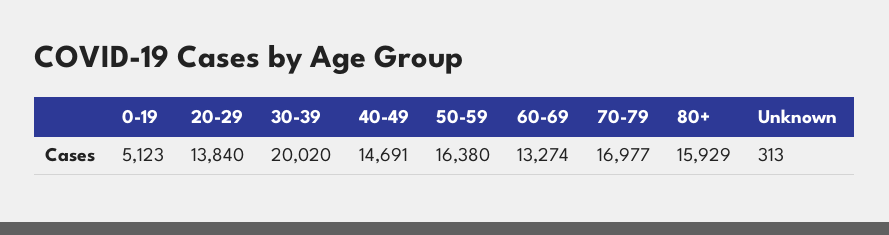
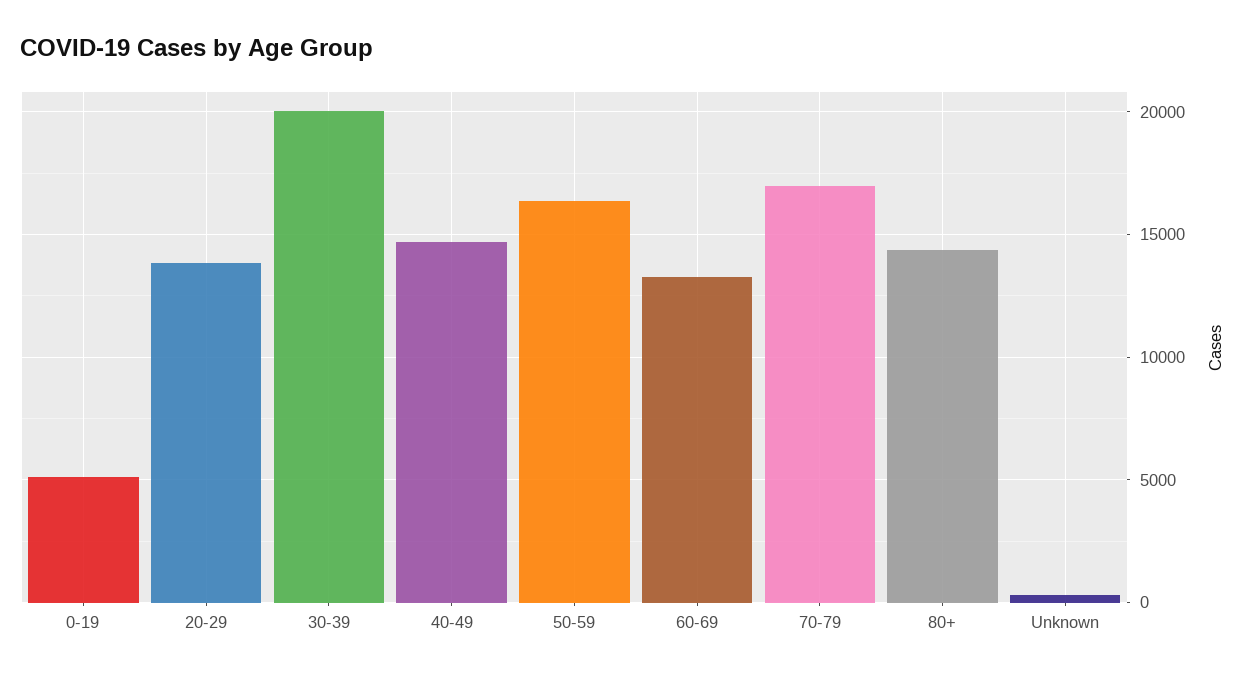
  {
    "0-19": 5123,
    "20-29": 13840,
    "30-39": 20020,
    "40-49": 14691,
    "50-59": 16380,
    "60-69": 13274,
    "70-79": 16977,
-   "80+": 15929,
+   "80+": 14500,
    "Unknown": 313
  }

